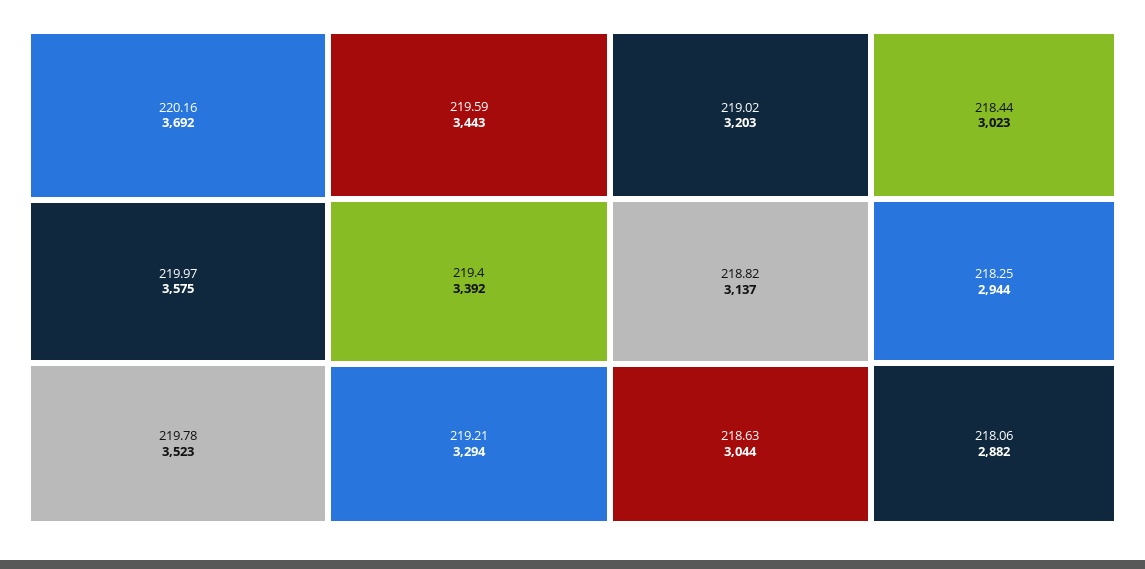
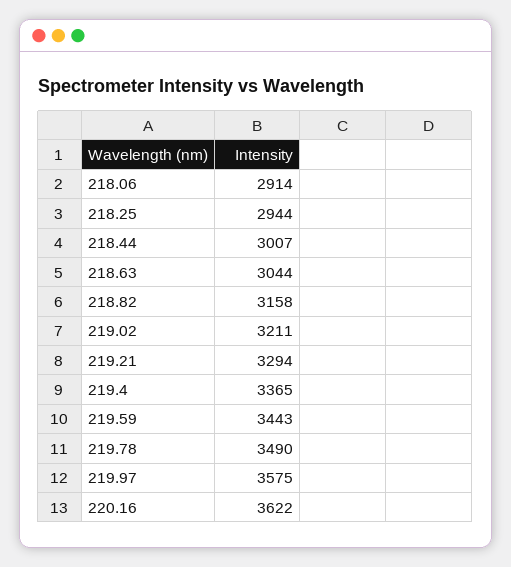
  {
-   "220.16": 3692,
+   "220.16": 3622,
    "219.97": 3575,
-   "219.78": 3523,
+   "219.78": 3490,
    "219.59": 3443,
-   "219.4": 3392,
+   "219.4": 3365,
    "219.21": 3294,
-   "219.02": 3203,
+   "219.02": 3211,
-   "218.82": 3137,
+   "218.82": 3158,
    "218.63": 3044,
-   "218.44": 3023,
+   "218.44": 3007,
    "218.25": 2944,
-   "218.06": 2882
+   "218.06": 2914
  }

